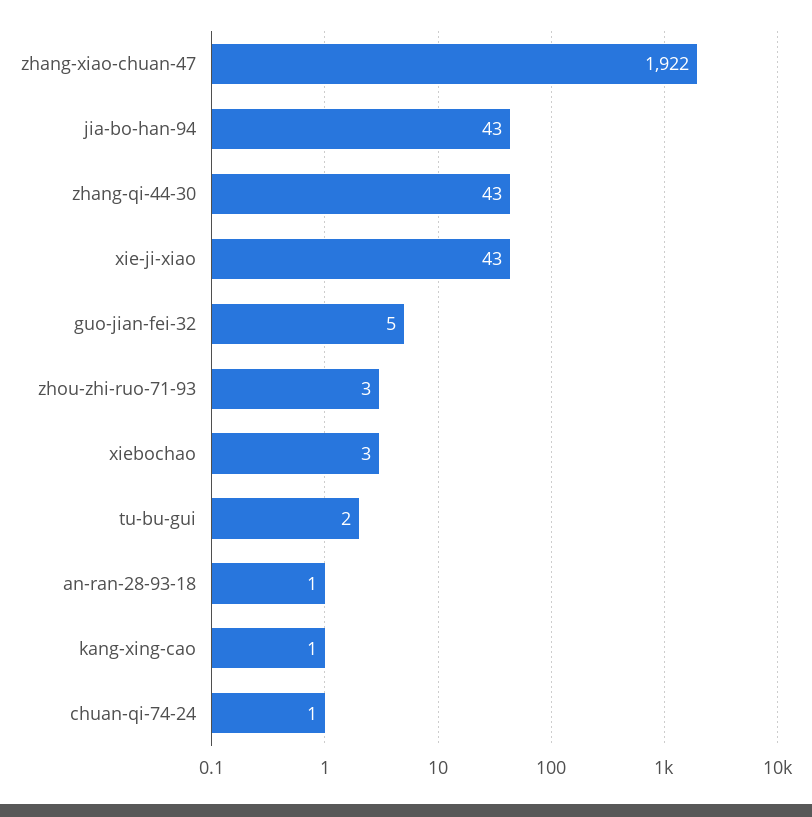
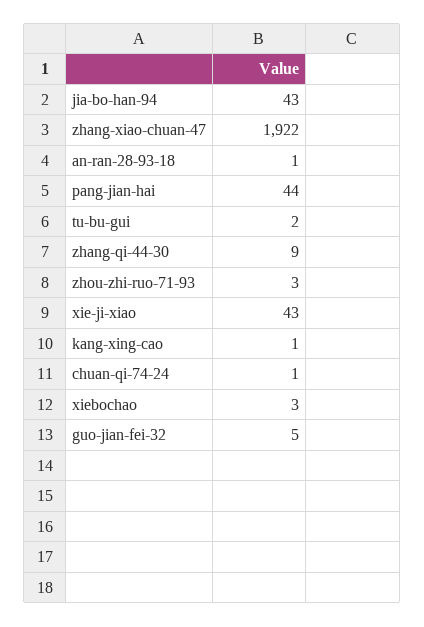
  {
    "zhang-xiao-chuan-47": 1922,
    "jia-bo-han-94": 43,
-   "zhang-qi-44-30": 43,
+   "zhang-qi-44-30": 9,
    "xie-ji-xiao": 43,
    "guo-jian-fei-32": 5,
    "zhou-zhi-ruo-71-93": 3,
    "xiebochao": 3,
    "tu-bu-gui": 2,
    "an-ran-28-93-18": 1,
    "kang-xing-cao": 1,
-   "chuan-qi-74-24": 1
+   "chuan-qi-74-24": 1,
+   "pang-jian-hai": 44
  }

